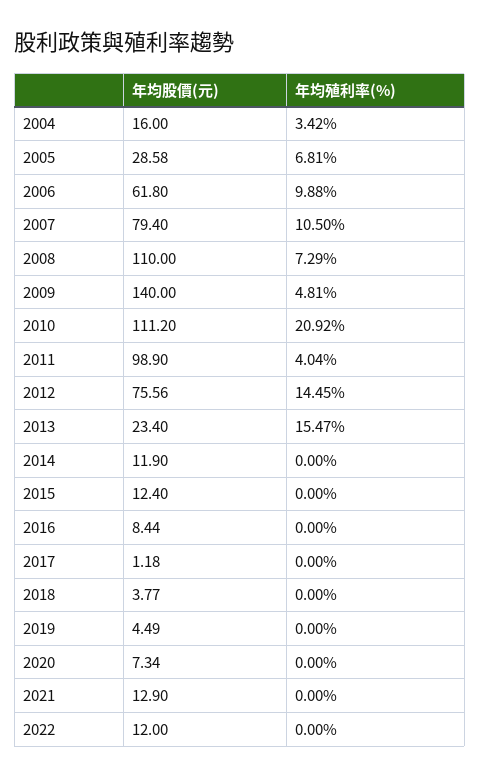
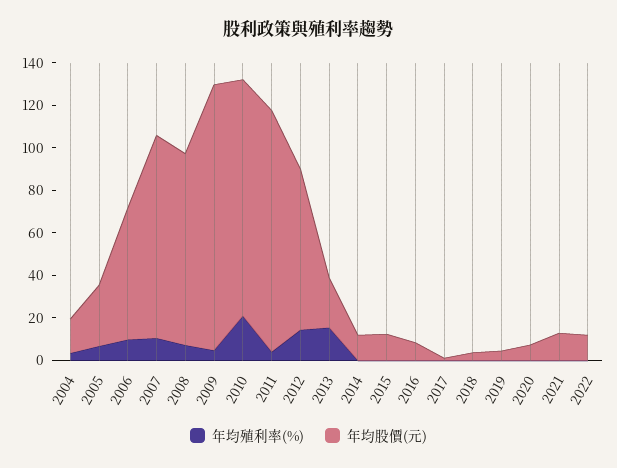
  {
    "年均股價(元)": {
      "2004": 16,
      "2005": 28.58,
      "2006": 61.8,
-     "2007": 79.4,
+     "2007": 95,
-     "2008": 110,
+     "2008": 90,
-     "2009": 140,
+     "2009": 125,
      "2010": 111.2,
-     "2011": 98.9,
+     "2011": 115,
      "2012": 75.56,
      "2013": 23.4,
      "2014": 11.9,
      "2015": 12.4,
      "2016": 8.44,
      "2017": 1.18,
      "2018": 3.77,
      "2019": 4.49,
      "2020": 7.34,
      "2021": 12.9,
      "2022": 12
    },
    "年均殖利率(%)": {
      "2004": 3.42,
      "2005": 6.81,
      "2006": 9.88,
      "2007": 10.5,
      "2008": 7.29,
      "2009": 4.81,
      "2010": 20.92,
      "2011": 4.04,
      "2012": 14.45,
      "2013": 15.47,
      "2014": 0,
      "2015": 0,
      "2016": 0,
      "2017": 0,
      "2018": 0,
      "2019": 0,
      "2020": 0,
      "2021": 0,
      "2022": 0
    }
  }

